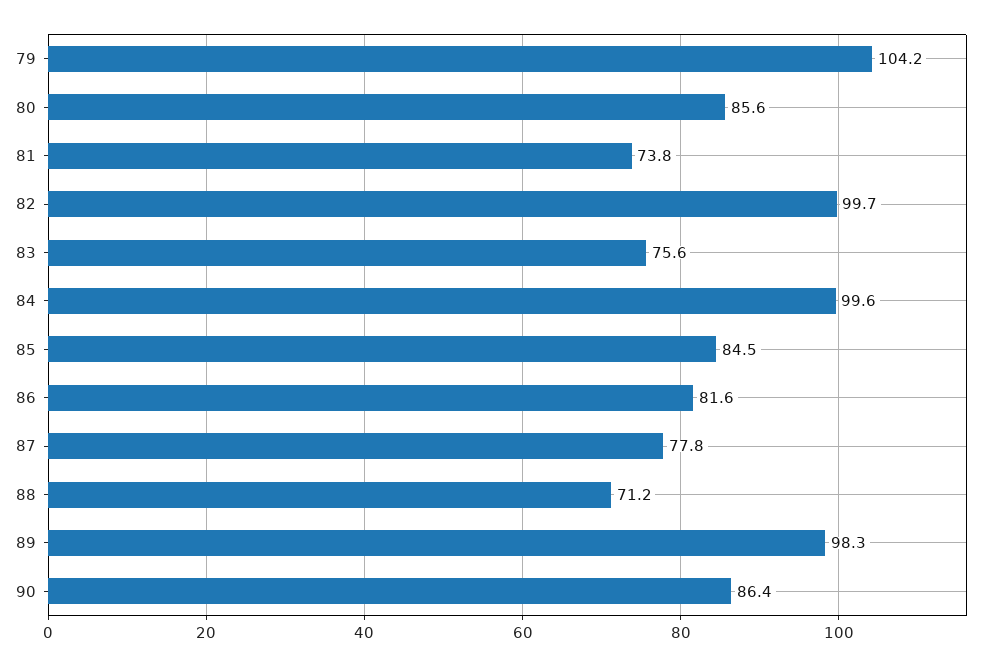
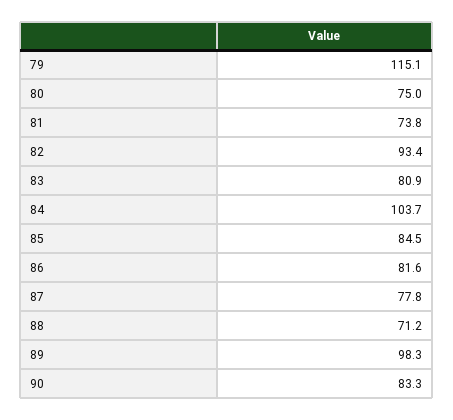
  {
-   "79": 104.2,
+   "79": 115.1,
-   "80": 85.6,
+   "80": 75,
    "81": 73.8,
-   "82": 99.7,
+   "82": 93.4,
-   "83": 75.6,
+   "83": 80.9,
-   "84": 99.6,
+   "84": 103.7,
    "85": 84.5,
    "86": 81.6,
    "87": 77.8,
    "88": 71.2,
    "89": 98.3,
-   "90": 86.4
+   "90": 83.3
  }

